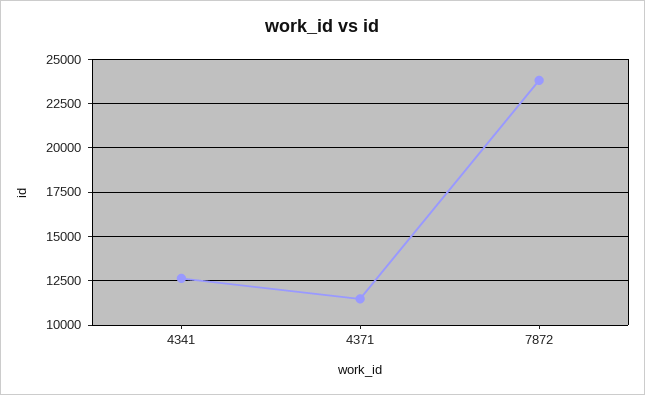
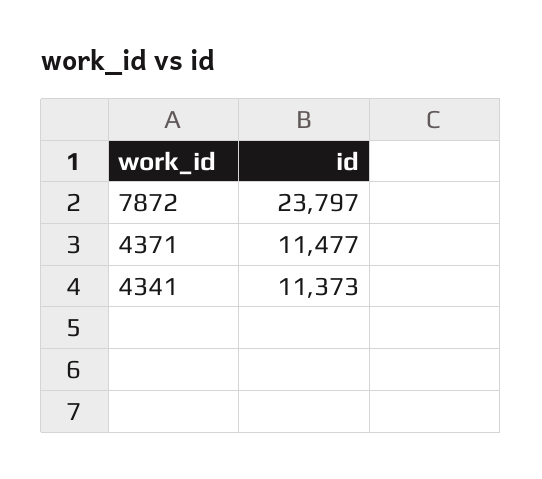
  {
-   "4341": 12500,
+   "4341": 11373,
    "4371": 11477,
    "7872": 23797
  }

